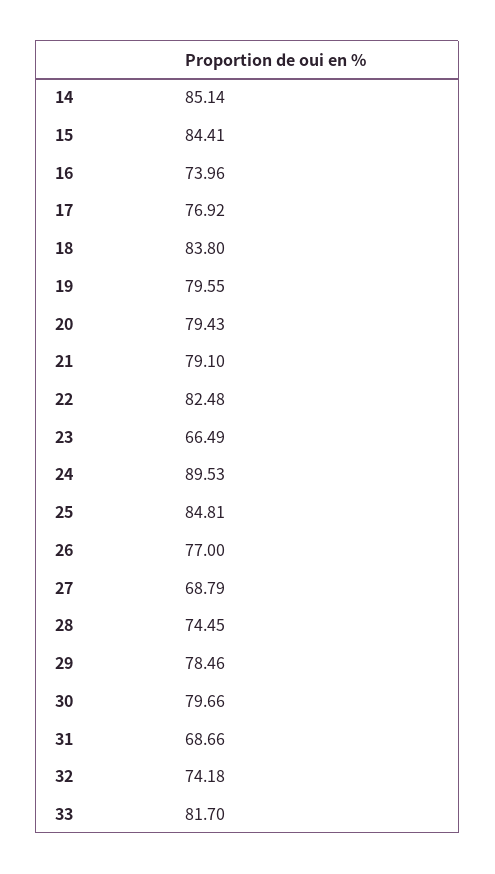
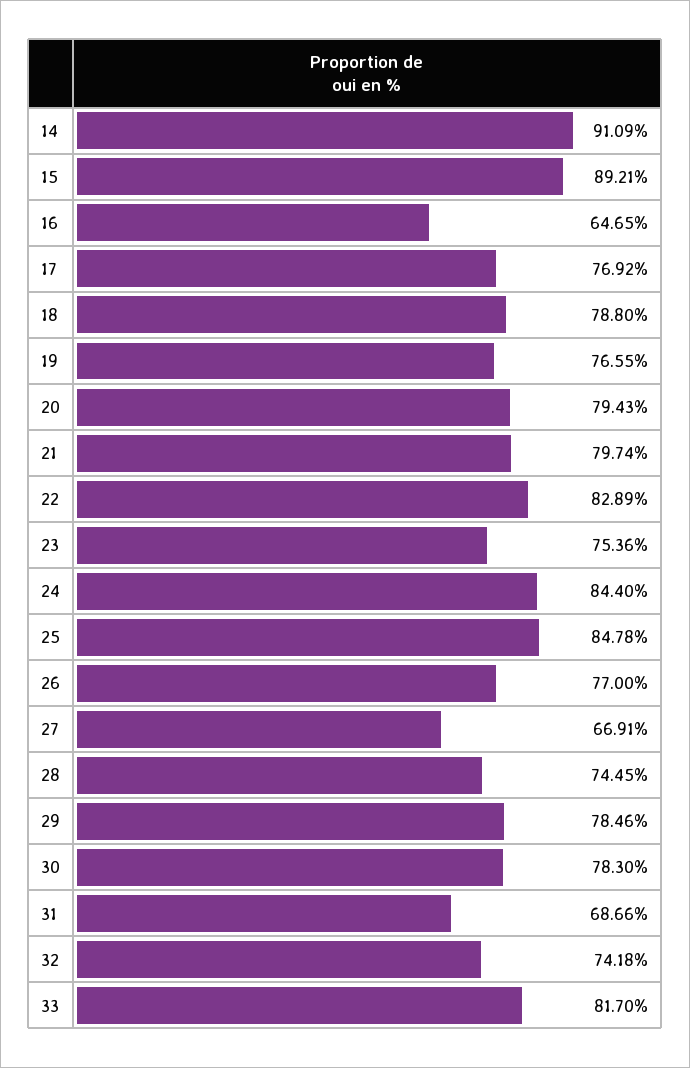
  {
-   "14": 85.14,
+   "14": 91.09,
-   "15": 84.41,
+   "15": 89.21,
-   "16": 73.96,
+   "16": 64.65,
    "17": 76.92,
-   "18": 83.8,
+   "18": 78.8,
-   "19": 79.55,
+   "19": 76.55,
    "20": 79.43,
-   "21": 79.1,
+   "21": 79.74,
-   "22": 82.48,
+   "22": 82.89,
-   "23": 66.49,
+   "23": 75.36,
-   "24": 89.53,
+   "24": 84.4,
-   "25": 84.81,
+   "25": 84.78,
    "26": 77,
-   "27": 68.79,
+   "27": 66.91,
    "28": 74.45,
    "29": 78.46,
-   "30": 79.66,
+   "30": 78.3,
    "31": 68.66,
    "32": 74.18,
    "33": 81.7
  }

